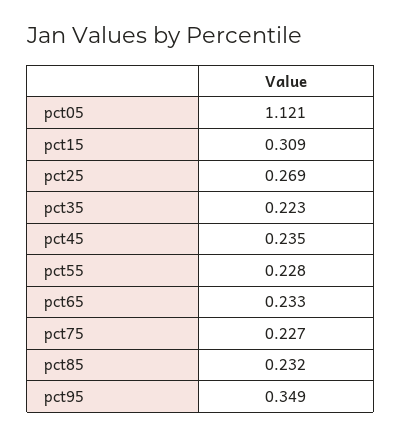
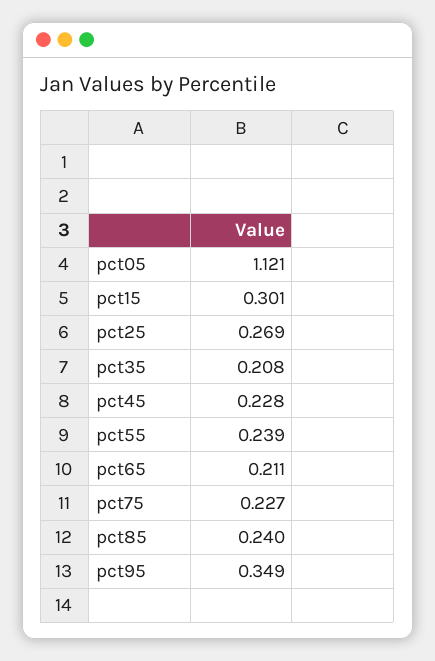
  {
    "pct05": 1.121,
-   "pct15": 0.309,
+   "pct15": 0.301,
    "pct25": 0.269,
-   "pct35": 0.223,
+   "pct35": 0.208,
-   "pct45": 0.235,
+   "pct45": 0.228,
-   "pct55": 0.228,
+   "pct55": 0.239,
-   "pct65": 0.233,
+   "pct65": 0.211,
    "pct75": 0.227,
-   "pct85": 0.232,
+   "pct85": 0.24,
    "pct95": 0.349
  }

